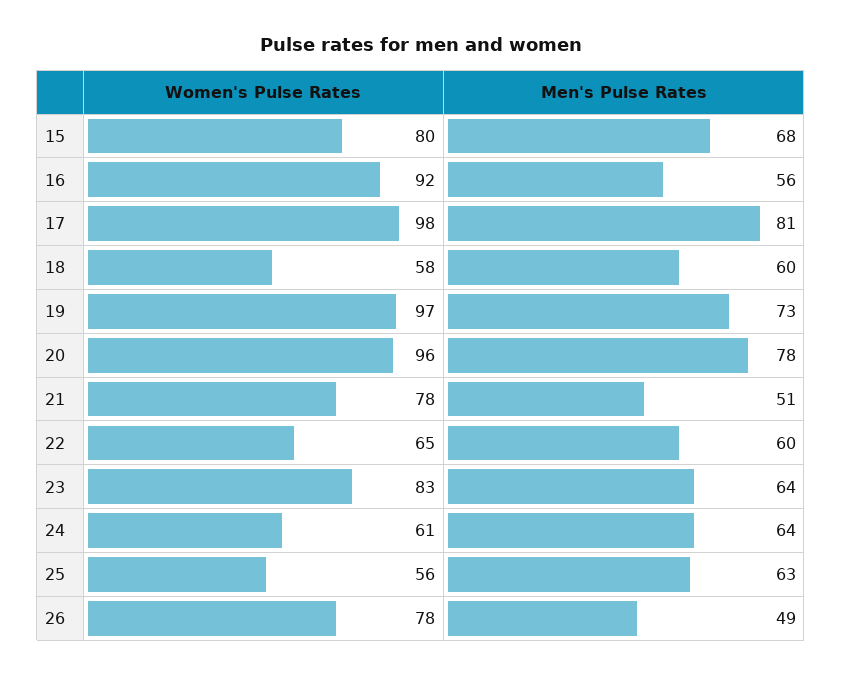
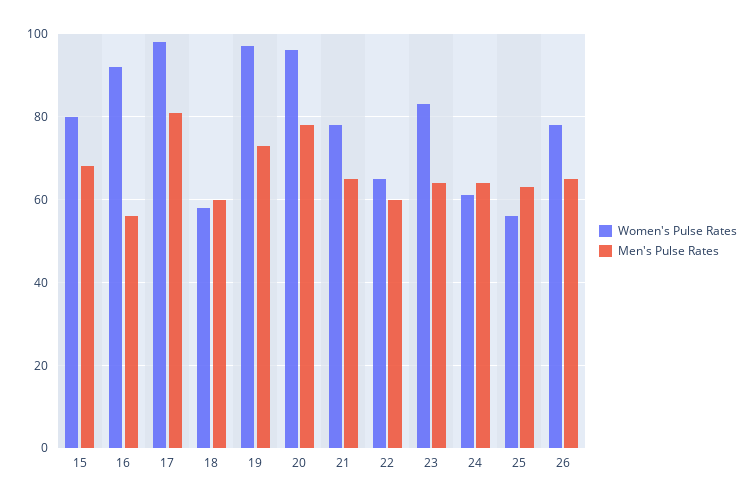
  {
    "Women's Pulse Rates": {
      "15": 80,
      "16": 92,
      "17": 98,
      "18": 58,
      "19": 97,
      "20": 96,
      "21": 78,
      "22": 65,
      "23": 83,
      "24": 61,
      "25": 56,
      "26": 78
    },
    "Men's Pulse Rates": {
      "15": 68,
      "16": 56,
      "17": 81,
      "18": 60,
      "19": 73,
      "20": 78,
-     "21": 51,
+     "21": 65,
      "22": 60,
      "23": 64,
      "24": 64,
      "25": 63,
-     "26": 49
+     "26": 65
    }
  }

